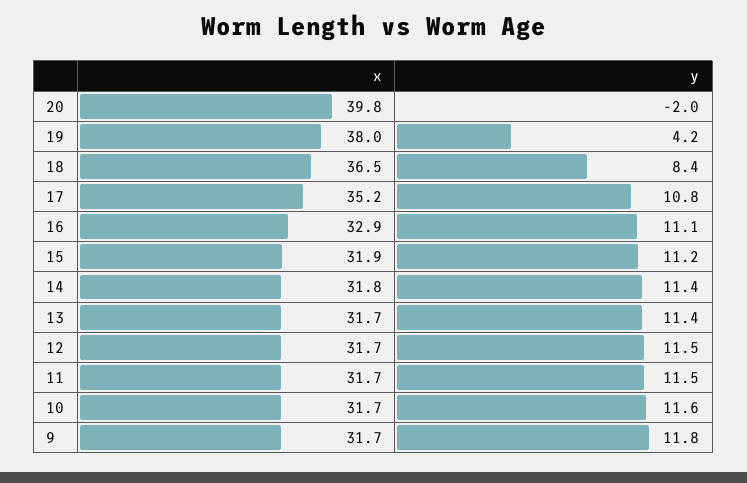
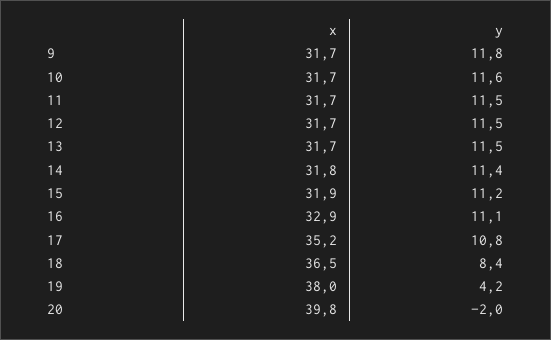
  {
    "x": {
      "20": 39.8,
      "19": 38,
      "18": 36.5,
      "17": 35.2,
      "16": 32.9,
      "15": 31.9,
      "14": 31.8,
      "13": 31.7,
      "12": 31.7,
      "11": 31.7,
      "10": 31.7,
      "9": 31.7
    },
    "y": {
      "20": -2,
      "19": 4.2,
      "18": 8.4,
      "17": 10.8,
      "16": 11.1,
      "15": 11.2,
      "14": 11.4,
-     "13": 11.4,
+     "13": 11.5,
      "12": 11.5,
      "11": 11.5,
      "10": 11.6,
      "9": 11.8
    }
  }

